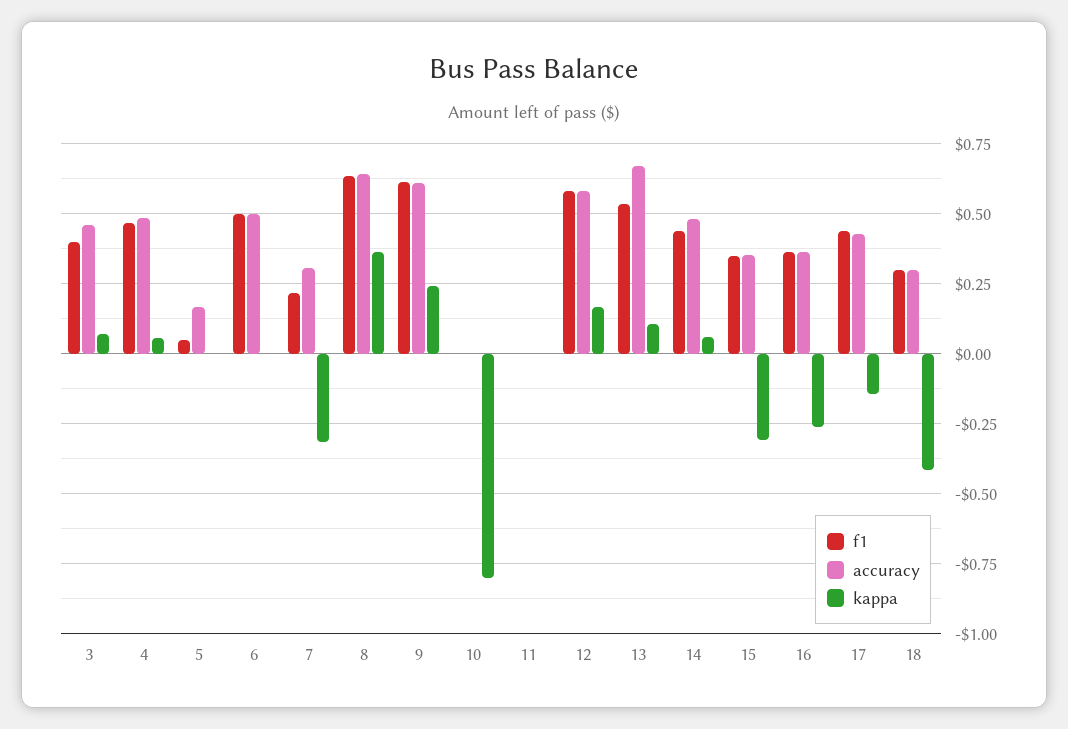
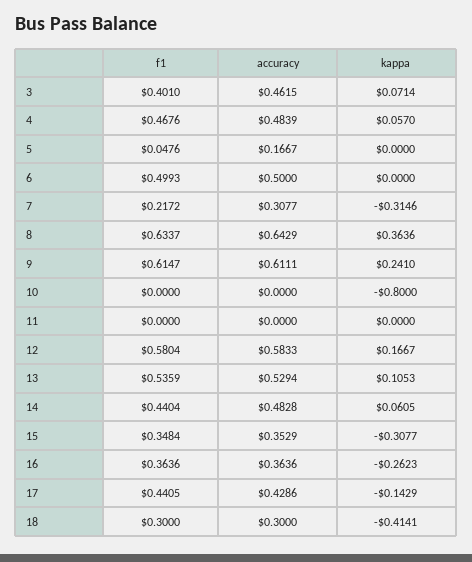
  {
    "f1": {
      "3": 0.401,
      "4": 0.4676,
      "5": 0.0476,
      "6": 0.4993,
      "7": 0.2172,
      "8": 0.6337,
      "9": 0.6147,
      "10": 0,
      "11": 0,
      "12": 0.5804,
      "13": 0.5359,
      "14": 0.4404,
      "15": 0.3484,
      "16": 0.3636,
      "17": 0.4405,
      "18": 0.3
    },
    "accuracy": {
      "3": 0.4615,
      "4": 0.4839,
      "5": 0.1667,
      "6": 0.5,
      "7": 0.3077,
      "8": 0.6429,
      "9": 0.6111,
      "10": 0,
      "11": 0,
      "12": 0.5833,
-     "13": 0.675,
+     "13": 0.5294,
      "14": 0.4828,
      "15": 0.3529,
      "16": 0.3636,
      "17": 0.4286,
      "18": 0.3
    },
    "kappa": {
      "3": 0.0714,
      "4": 0.057,
      "5": 0,
      "6": 0,
      "7": -0.3146,
      "8": 0.3636,
      "9": 0.241,
      "10": -0.8,
      "11": 0,
      "12": 0.1667,
      "13": 0.1053,
      "14": 0.0605,
      "15": -0.3077,
      "16": -0.2623,
      "17": -0.1429,
      "18": -0.4141
    }
  }

